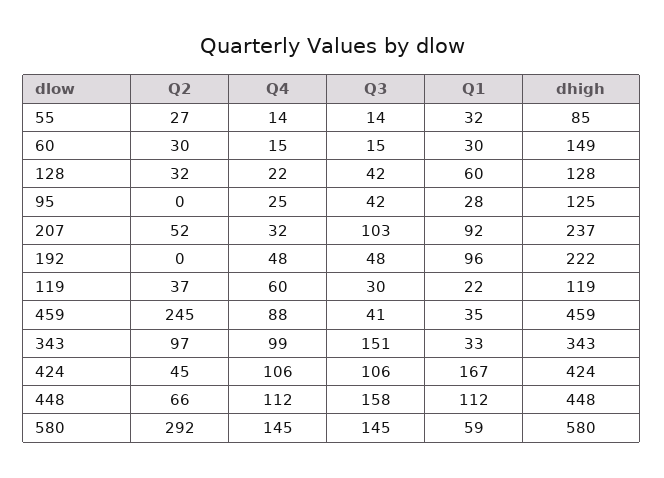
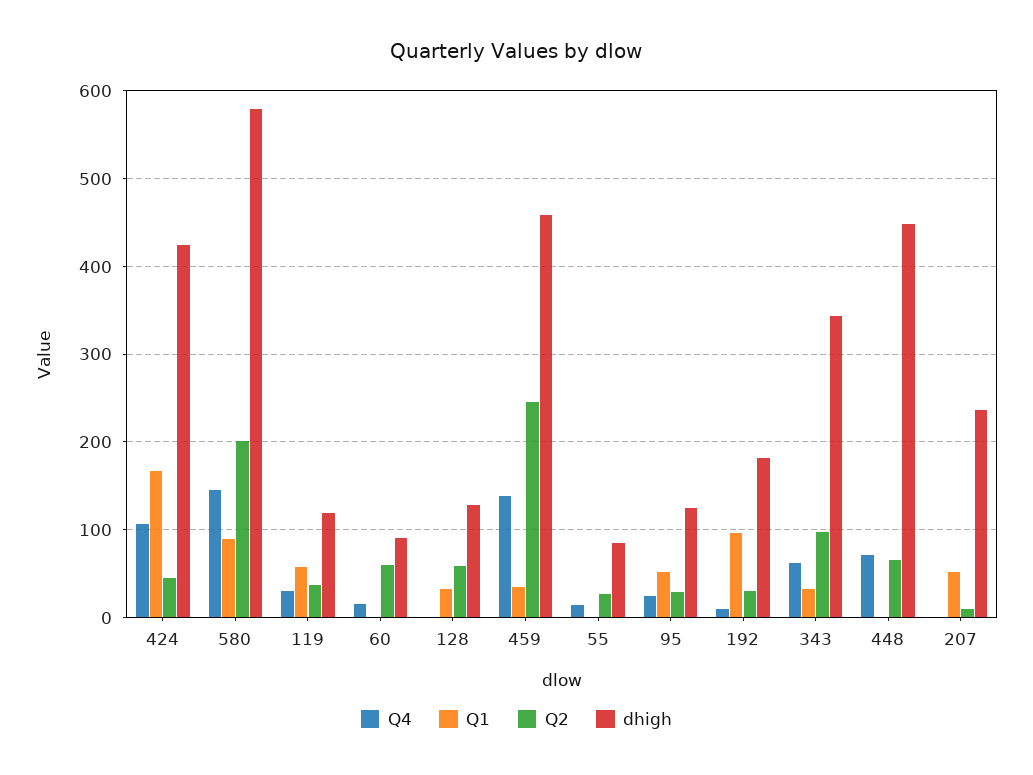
  {
    "Q2": {
      "55": 27,
-     "60": 30,
+     "60": 60,
-     "128": 32,
+     "128": 60,
-     "95": 0,
+     "95": 30,
-     "207": 52,
+     "207": 10,
-     "192": 0,
+     "192": 30,
      "119": 37,
      "459": 245,
      "343": 97,
      "424": 45,
      "448": 66,
-     "580": 292
+     "580": 200
    },
    "Q4": {
      "55": 14,
      "60": 15,
-     "128": 22,
+     "128": 0,
      "95": 25,
-     "207": 32,
+     "207": 0,
-     "192": 48,
+     "192": 10,
-     "119": 60,
+     "119": 30,
-     "459": 88,
+     "459": 140,
-     "343": 99,
+     "343": 60,
      "424": 106,
-     "448": 112,
+     "448": 70,
      "580": 145
    },
-   "Q3": {
-     "55": 14,
-     "60": 15,
-     "128": 42,
-     "95": 42,
-     "207": 103,
-     "192": 48,
-     "119": 30,
-     "459": 41,
-     "343": 151,
-     "424": 106,
-     "448": 158,
-     "580": 145
-   },
    "Q1": {
-     "55": 32,
+     "55": 0,
-     "60": 30,
+     "60": 0,
-     "128": 60,
+     "128": 30,
-     "95": 28,
+     "95": 50,
-     "207": 92,
+     "207": 50,
      "192": 96,
-     "119": 22,
+     "119": 60,
      "459": 35,
      "343": 33,
      "424": 167,
-     "448": 112,
+     "448": 0,
-     "580": 59
+     "580": 90
    },
    "dhigh": {
      "55": 85,
-     "60": 149,
+     "60": 90,
      "128": 128,
      "95": 125,
      "207": 237,
-     "192": 222,
+     "192": 180,
      "119": 119,
      "459": 459,
      "343": 343,
      "424": 424,
      "448": 448,
      "580": 580
    }
  }

